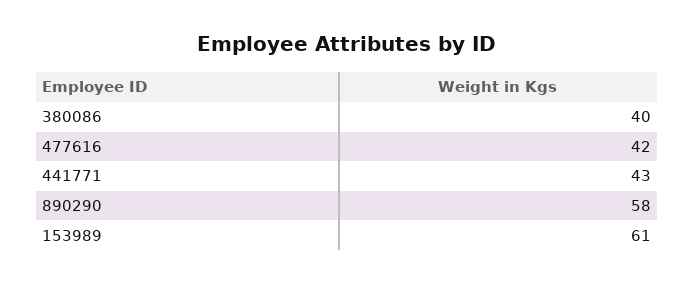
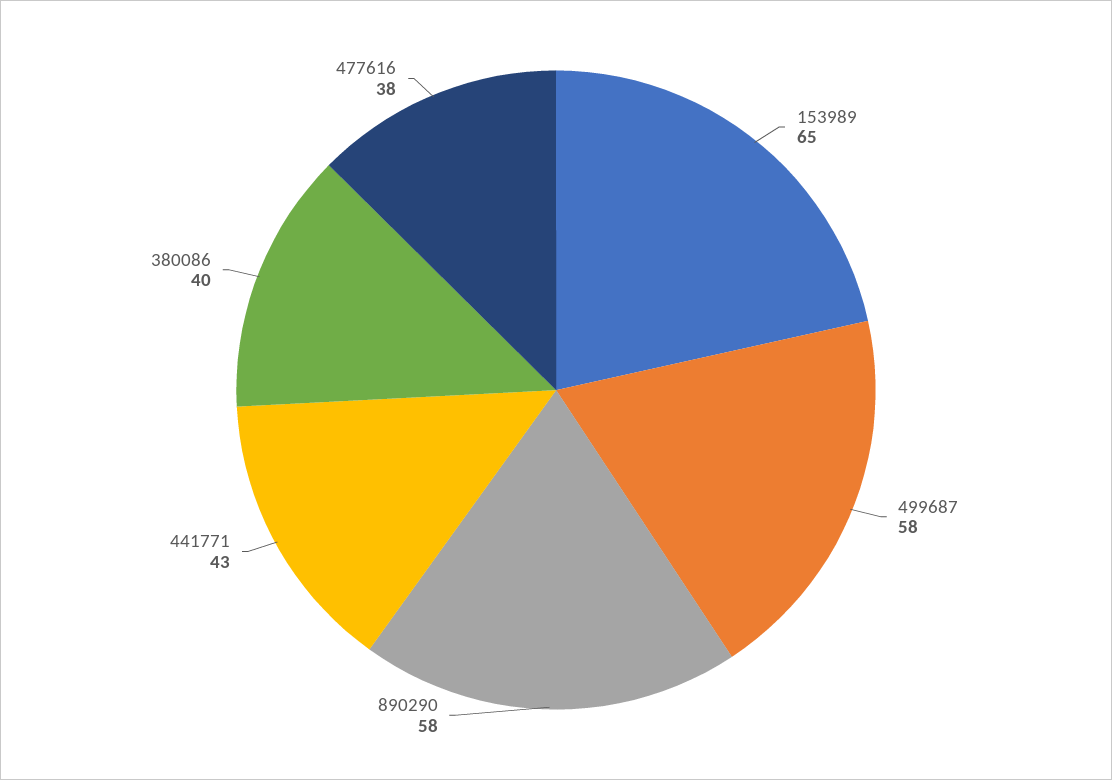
  {
    "380086": 40,
-   "477616": 42,
+   "477616": 38,
    "441771": 43,
    "890290": 58,
-   "153989": 61
+   "153989": 65,
+   "499687": 58
  }

